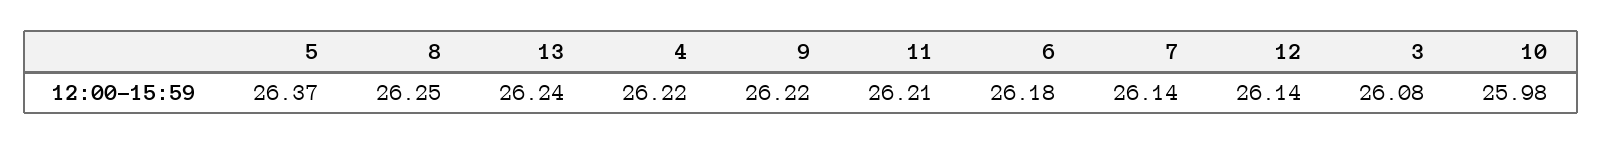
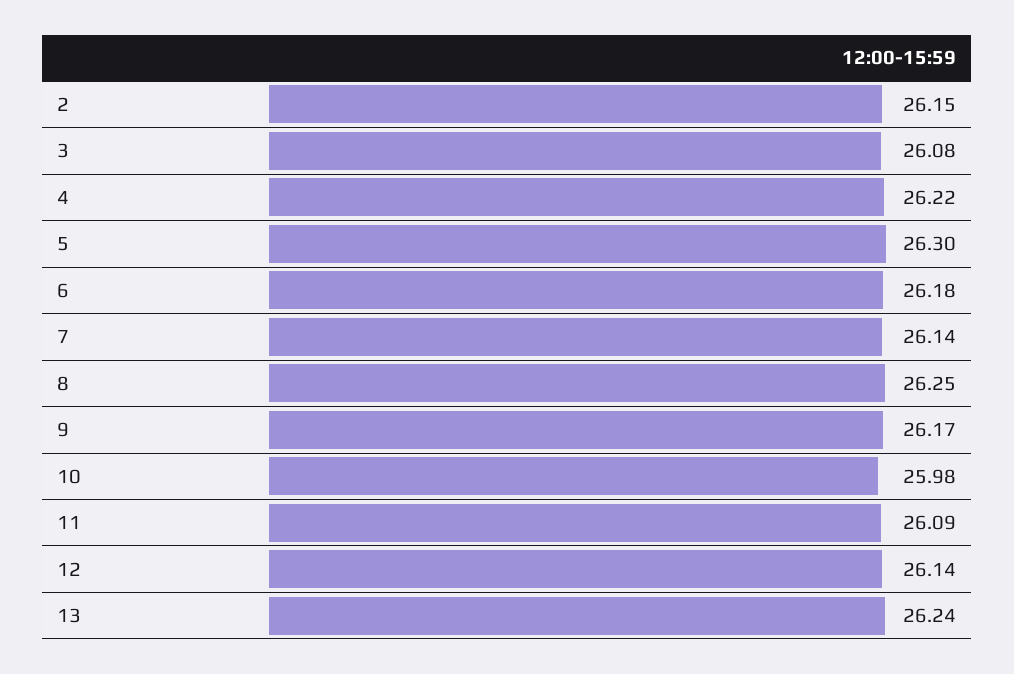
  {
-   "5": 26.37,
+   "5": 26.3,
    "8": 26.25,
    "13": 26.24,
    "4": 26.22,
-   "9": 26.22,
+   "9": 26.17,
-   "11": 26.21,
+   "11": 26.09,
    "6": 26.18,
    "7": 26.14,
    "12": 26.14,
    "3": 26.08,
-   "10": 25.98
+   "10": 25.98,
+   "2": 26.15
  }

